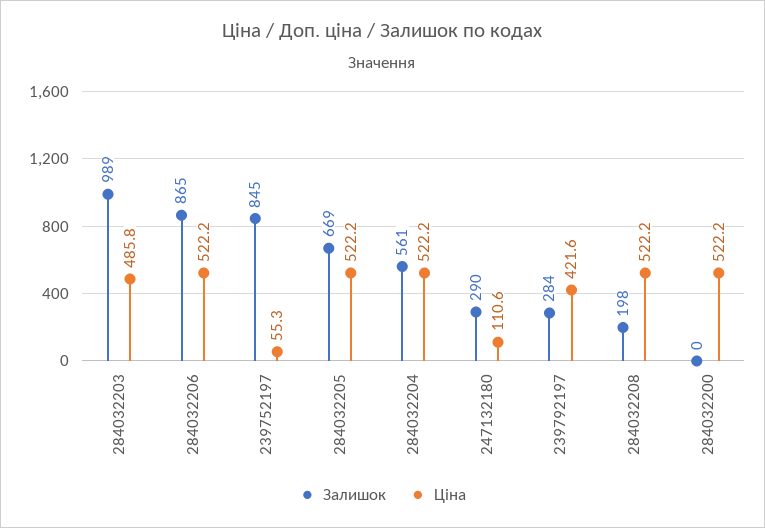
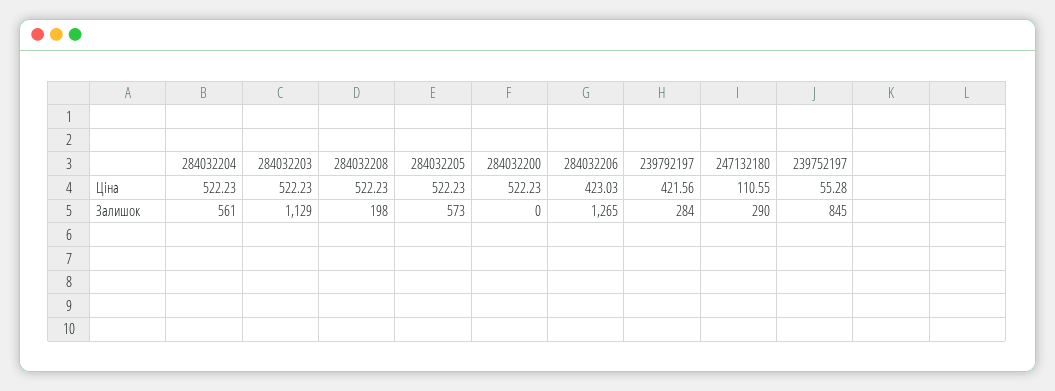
  {
    "Залишок": {
-     "284032203": 989,
+     "284032203": 1129,
-     "284032206": 865,
+     "284032206": 1265,
      "239752197": 845,
-     "284032205": 669,
+     "284032205": 573,
      "284032204": 561,
      "247132180": 290,
      "239792197": 284,
      "284032208": 198,
      "284032200": 0
    },
    "Ціна": {
-     "284032203": 485.8,
+     "284032203": 522.23,
-     "284032206": 522.2,
+     "284032206": 423.03,
      "239752197": 55.28,
      "284032205": 522.23,
      "284032204": 522.23,
      "247132180": 110.55,
      "239792197": 421.56,
      "284032208": 522.23,
      "284032200": 522.23
    }
  }

